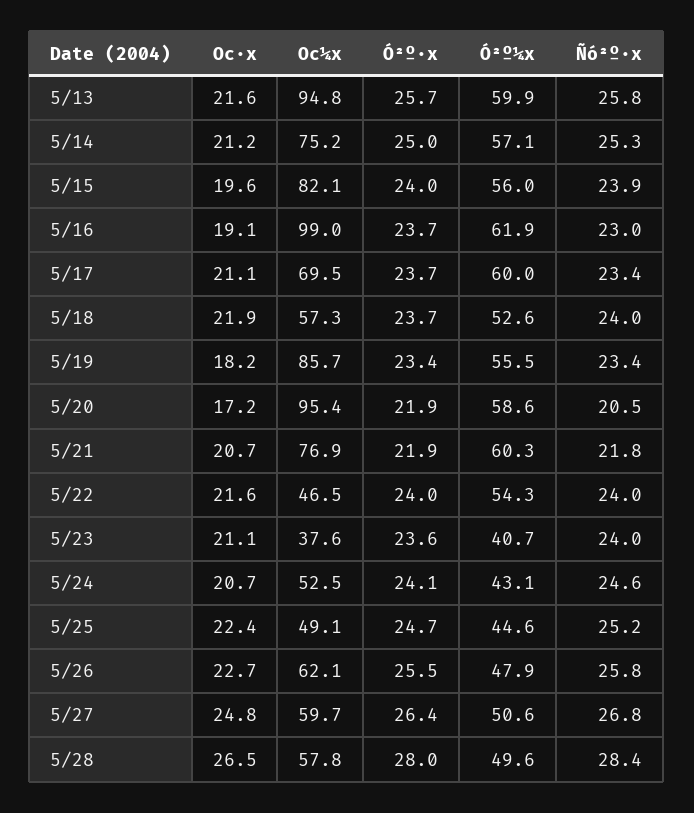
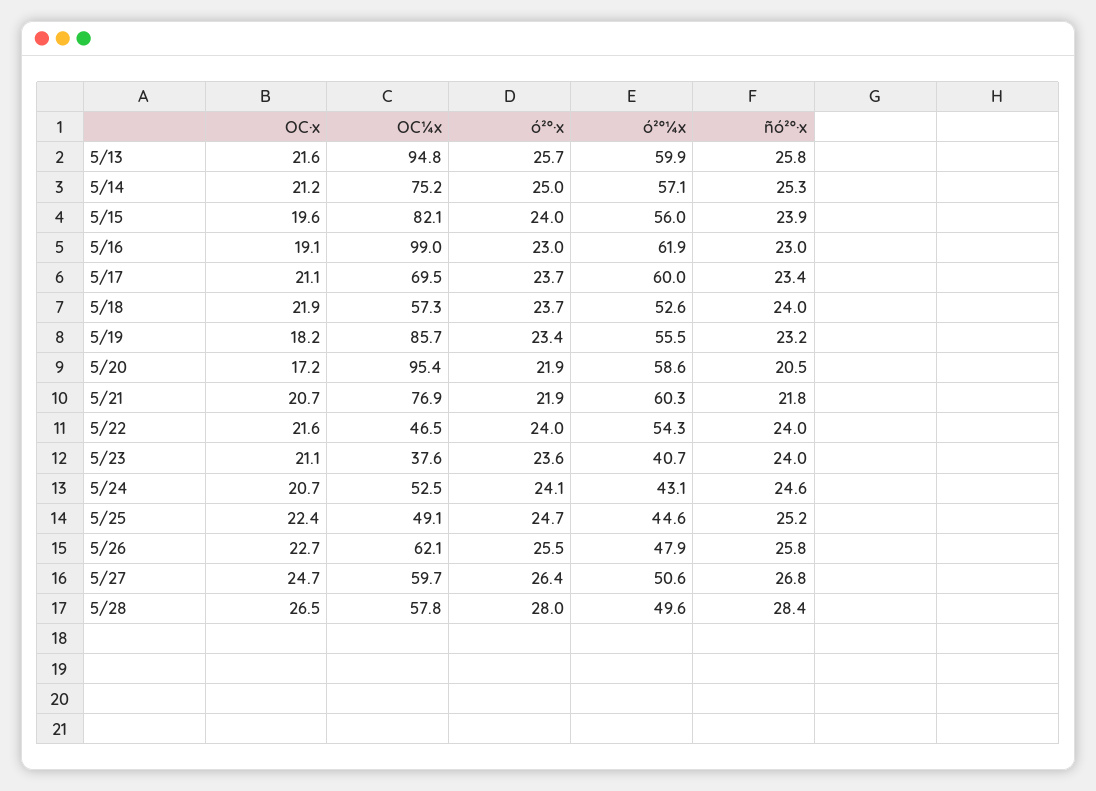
  {
    "Oc·x": {
      "5/13": 21.6,
      "5/14": 21.2,
      "5/15": 19.6,
      "5/16": 19.1,
      "5/17": 21.1,
      "5/18": 21.9,
      "5/19": 18.2,
      "5/20": 17.2,
      "5/21": 20.7,
      "5/22": 21.6,
      "5/23": 21.1,
      "5/24": 20.7,
      "5/25": 22.4,
      "5/26": 22.7,
-     "5/27": 24.8,
+     "5/27": 24.7,
      "5/28": 26.5
    },
    "Oc¼x": {
      "5/13": 94.8,
      "5/14": 75.2,
      "5/15": 82.1,
      "5/16": 99,
      "5/17": 69.5,
      "5/18": 57.3,
      "5/19": 85.7,
      "5/20": 95.4,
      "5/21": 76.9,
      "5/22": 46.5,
      "5/23": 37.6,
      "5/24": 52.5,
      "5/25": 49.1,
      "5/26": 62.1,
      "5/27": 59.7,
      "5/28": 57.8
    },
    "Ó²º·x": {
      "5/13": 25.7,
      "5/14": 25,
      "5/15": 24,
-     "5/16": 23.7,
+     "5/16": 23,
      "5/17": 23.7,
      "5/18": 23.7,
      "5/19": 23.4,
      "5/20": 21.9,
      "5/21": 21.9,
      "5/22": 24,
      "5/23": 23.6,
      "5/24": 24.1,
      "5/25": 24.7,
      "5/26": 25.5,
      "5/27": 26.4,
      "5/28": 28
    },
    "Ó²º¼x": {
      "5/13": 59.9,
      "5/14": 57.1,
      "5/15": 56,
      "5/16": 61.9,
      "5/17": 60,
      "5/18": 52.6,
      "5/19": 55.5,
      "5/20": 58.6,
      "5/21": 60.3,
      "5/22": 54.3,
      "5/23": 40.7,
      "5/24": 43.1,
      "5/25": 44.6,
      "5/26": 47.9,
      "5/27": 50.6,
      "5/28": 49.6
    },
    "Ñó²º·x": {
      "5/13": 25.8,
      "5/14": 25.3,
      "5/15": 23.9,
      "5/16": 23,
      "5/17": 23.4,
      "5/18": 24,
-     "5/19": 23.4,
+     "5/19": 23.2,
      "5/20": 20.5,
      "5/21": 21.8,
      "5/22": 24,
      "5/23": 24,
      "5/24": 24.6,
      "5/25": 25.2,
      "5/26": 25.8,
      "5/27": 26.8,
      "5/28": 28.4
    }
  }

